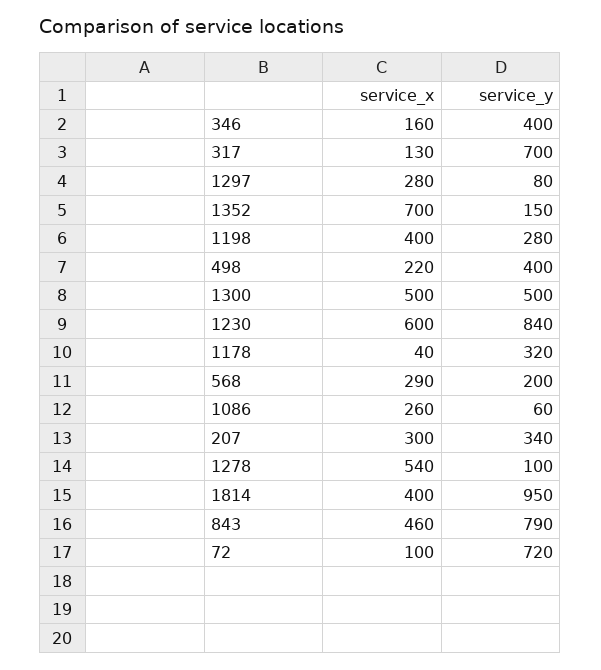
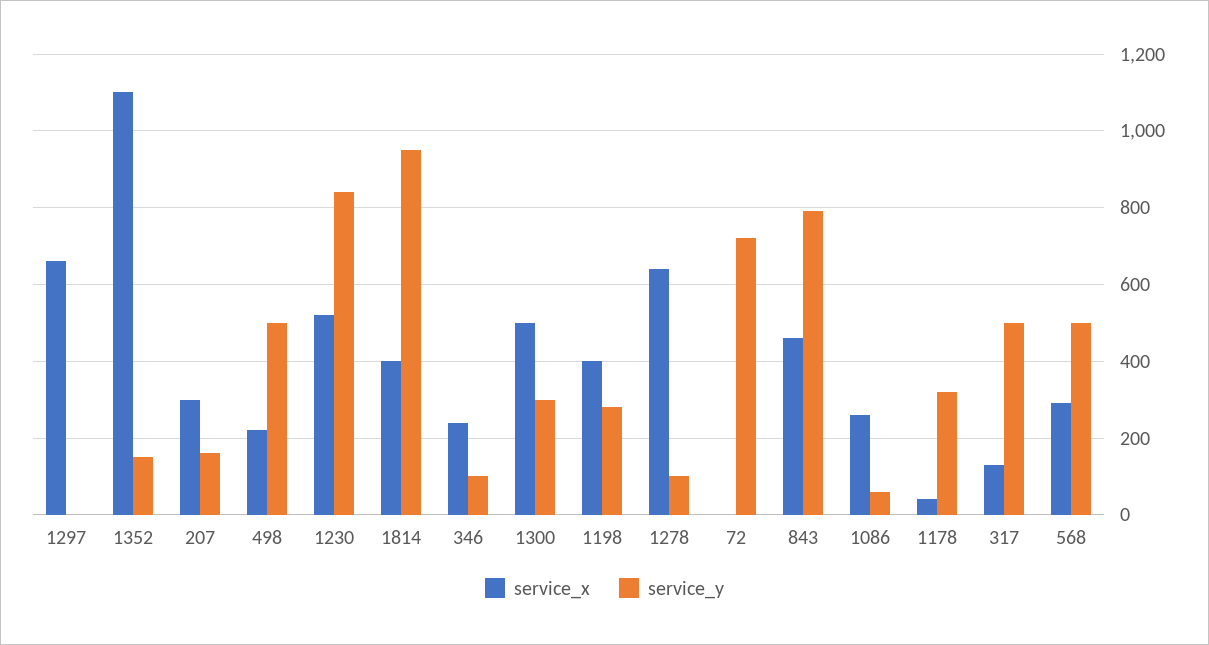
  {
    "service_x": {
-     "346": 160,
+     "346": 240,
      "317": 130,
-     "1297": 280,
+     "1297": 660,
-     "1352": 700,
+     "1352": 1100,
      "1198": 400,
      "498": 220,
      "1300": 500,
-     "1230": 600,
+     "1230": 520,
      "1178": 40,
      "568": 290,
      "1086": 260,
      "207": 300,
-     "1278": 540,
+     "1278": 640,
      "1814": 400,
      "843": 460,
-     "72": 100
+     "72": 0
    },
    "service_y": {
-     "346": 400,
+     "346": 100,
-     "317": 700,
+     "317": 500,
-     "1297": 80,
+     "1297": 0,
      "1352": 150,
      "1198": 280,
-     "498": 400,
+     "498": 500,
-     "1300": 500,
+     "1300": 300,
      "1230": 840,
      "1178": 320,
-     "568": 200,
+     "568": 500,
      "1086": 60,
-     "207": 340,
+     "207": 160,
      "1278": 100,
      "1814": 950,
      "843": 790,
      "72": 720
    }
  }

